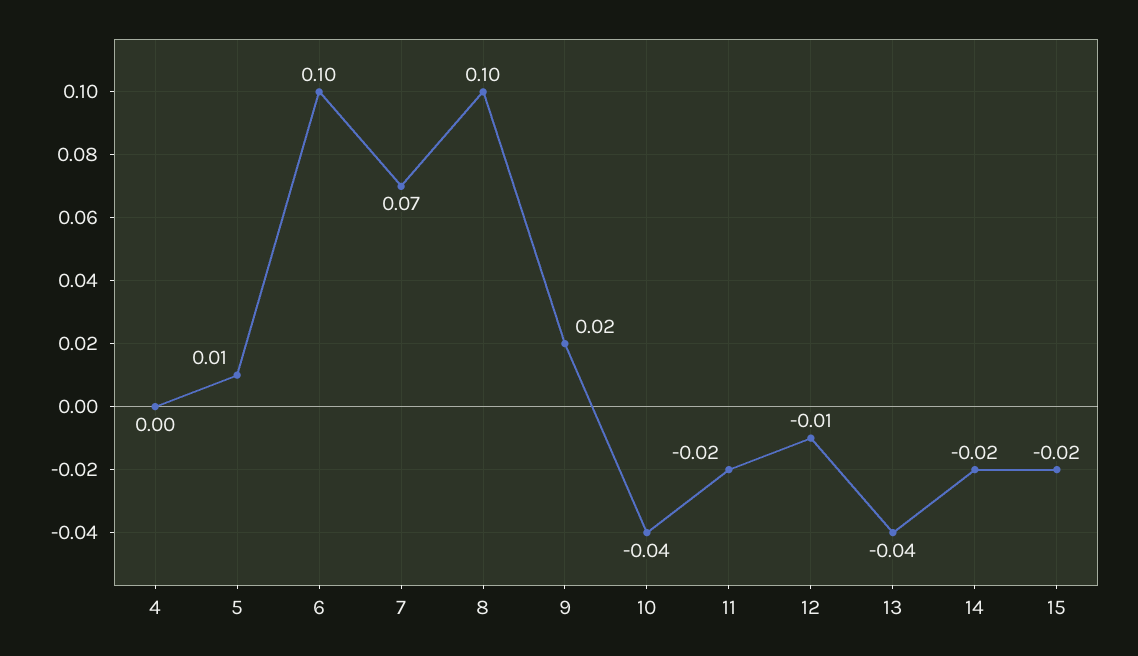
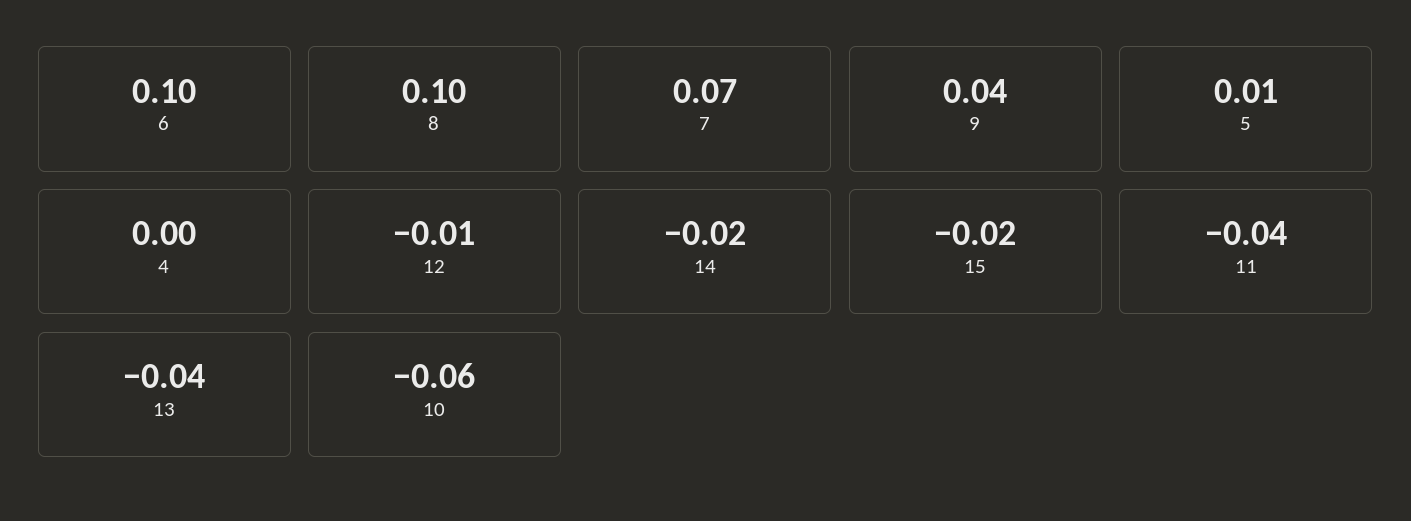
  {
    "4": 0,
    "5": 0.01,
    "6": 0.1,
    "7": 0.07,
    "8": 0.1,
-   "9": 0.02,
+   "9": 0.04,
-   "10": -0.04,
+   "10": -0.06,
-   "11": -0.02,
+   "11": -0.04,
    "12": -0.01,
    "13": -0.04,
    "14": -0.02,
    "15": -0.02
  }

